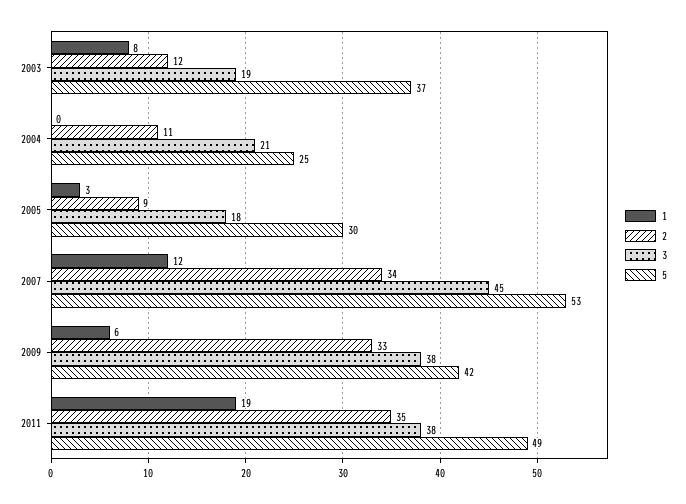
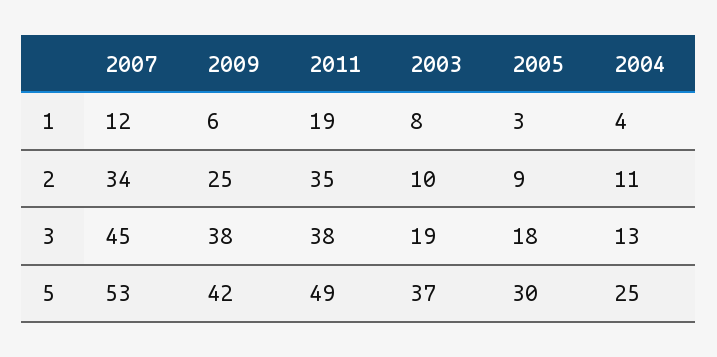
  {
    "1": {
      "2003": 8,
-     "2004": 0,
+     "2004": 4,
      "2005": 3,
      "2007": 12,
      "2009": 6,
      "2011": 19
    },
    "2": {
-     "2003": 12,
+     "2003": 10,
      "2004": 11,
      "2005": 9,
      "2007": 34,
-     "2009": 33,
+     "2009": 25,
      "2011": 35
    },
    "3": {
      "2003": 19,
-     "2004": 21,
+     "2004": 13,
      "2005": 18,
      "2007": 45,
      "2009": 38,
      "2011": 38
    },
    "5": {
      "2003": 37,
      "2004": 25,
      "2005": 30,
      "2007": 53,
      "2009": 42,
      "2011": 49
    }
  }

